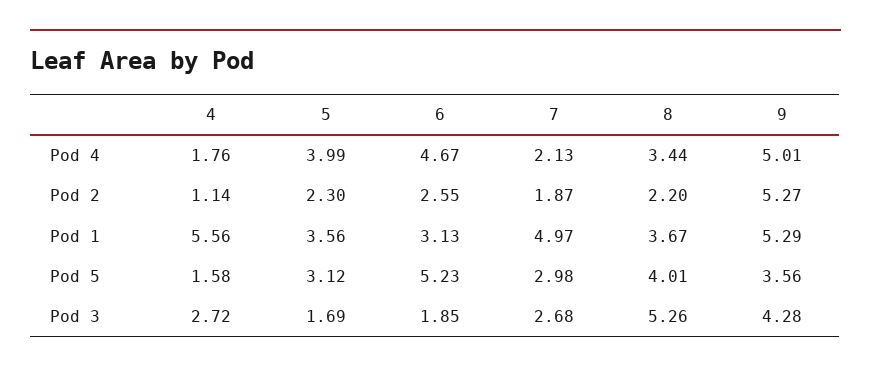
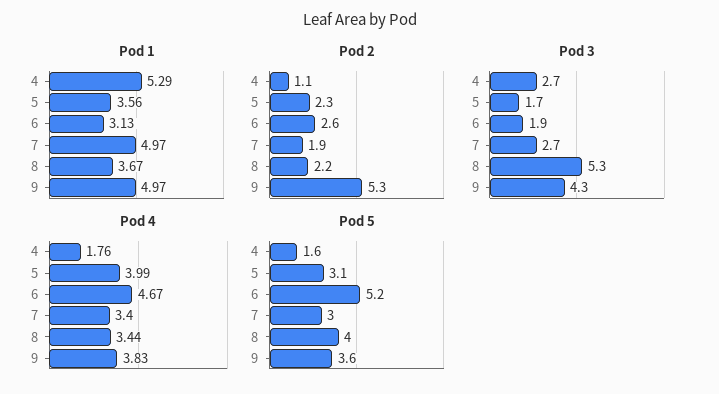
  {
    "Pod 4": {
      "4": 1.76,
      "5": 3.99,
      "6": 4.67,
-     "7": 2.13,
+     "7": 3.4,
      "8": 3.44,
-     "9": 5.01
+     "9": 3.83
    },
    "Pod 2": {
      "4": 1.14,
      "5": 2.3,
      "6": 2.55,
      "7": 1.87,
      "8": 2.2,
      "9": 5.27
    },
    "Pod 1": {
-     "4": 5.56,
+     "4": 5.29,
      "5": 3.56,
      "6": 3.13,
      "7": 4.97,
      "8": 3.67,
-     "9": 5.29
+     "9": 4.97
    },
    "Pod 5": {
      "4": 1.58,
      "5": 3.12,
      "6": 5.23,
      "7": 2.98,
      "8": 4.01,
      "9": 3.56
    },
    "Pod 3": {
      "4": 2.72,
      "5": 1.69,
      "6": 1.85,
      "7": 2.68,
      "8": 5.26,
      "9": 4.28
    }
  }

